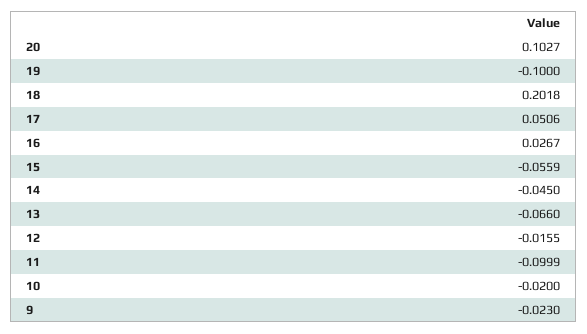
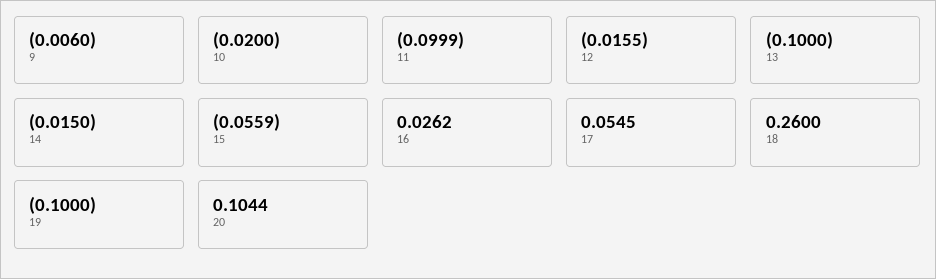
  {
-   "20": 0.1027,
+   "20": 0.1044,
    "19": -0.1,
-   "18": 0.2018,
+   "18": 0.26,
-   "17": 0.0506,
+   "17": 0.0545,
-   "16": 0.0267,
+   "16": 0.0262,
    "15": -0.0559,
-   "14": -0.045,
+   "14": -0.015,
-   "13": -0.066,
+   "13": -0.1,
    "12": -0.0155,
    "11": -0.0999,
    "10": -0.02,
-   "9": -0.023
+   "9": -0.006
  }

